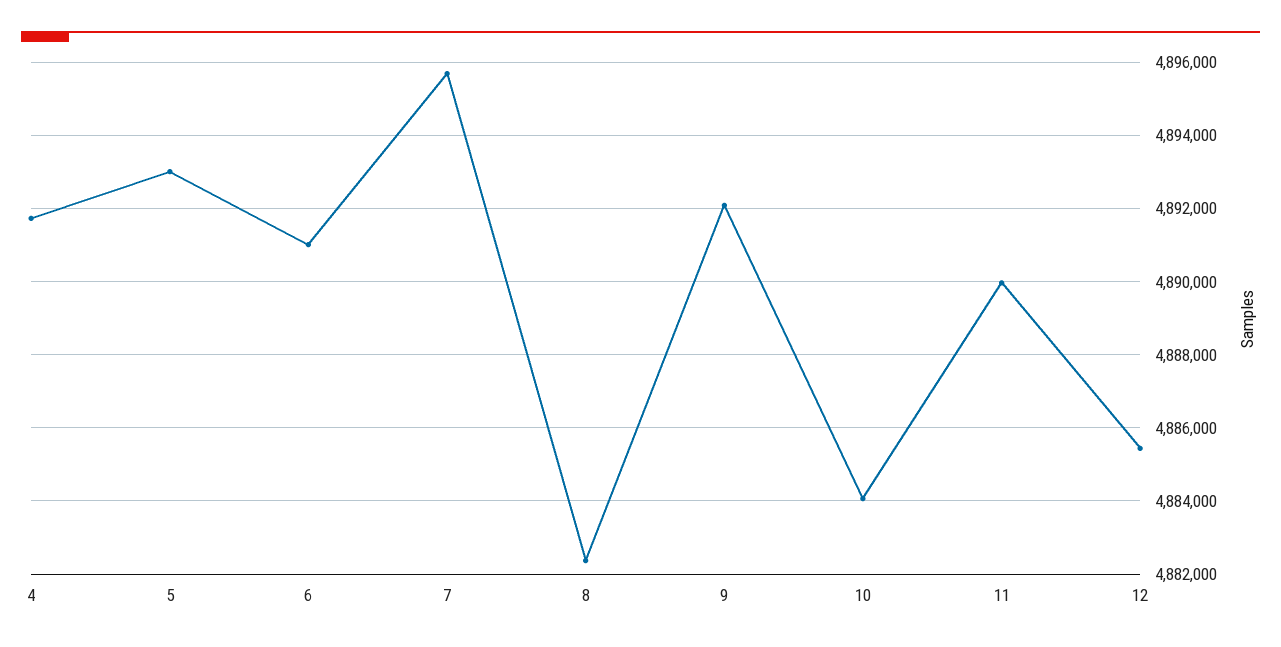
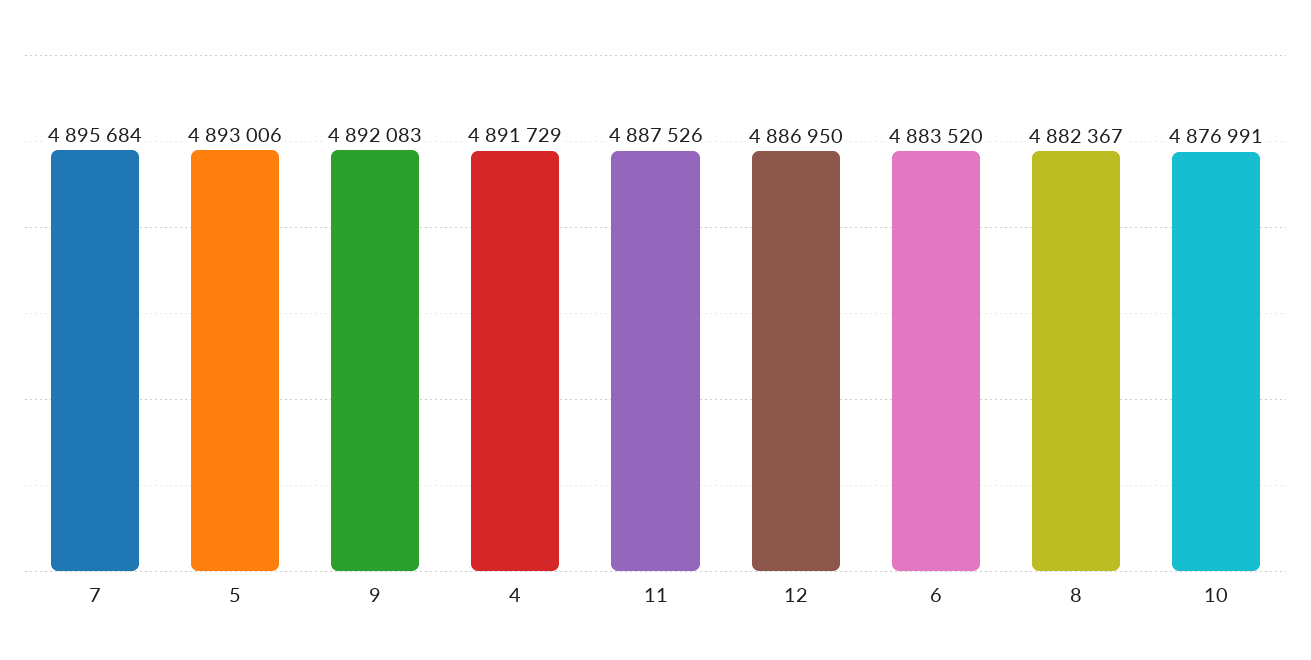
  {
    "4": 4891729,
    "5": 4893006,
-   "6": 4891000,
+   "6": 4883520,
    "7": 4895684,
    "8": 4882367,
    "9": 4892083,
-   "10": 4884000,
+   "10": 4876991,
-   "11": 4890000,
+   "11": 4887526,
-   "12": 4885400
+   "12": 4886950
  }

